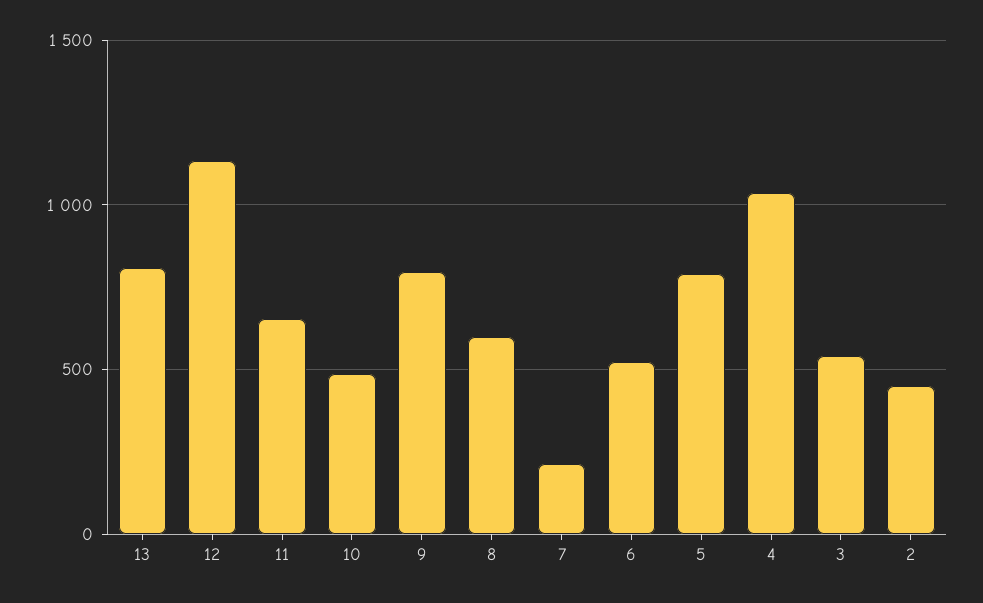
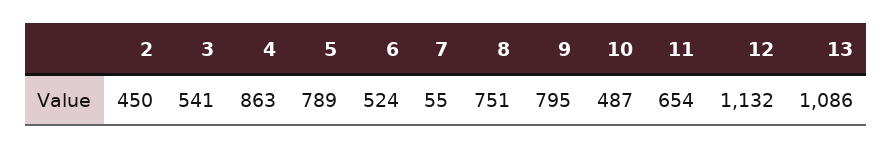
  {
-   "13": 800,
+   "13": 1086,
    "12": 1132,
    "11": 654,
    "10": 487,
    "9": 795,
-   "8": 600,
+   "8": 751,
-   "7": 200,
+   "7": 55,
    "6": 524,
    "5": 789,
-   "4": 1050,
+   "4": 863,
    "3": 541,
    "2": 450
  }

